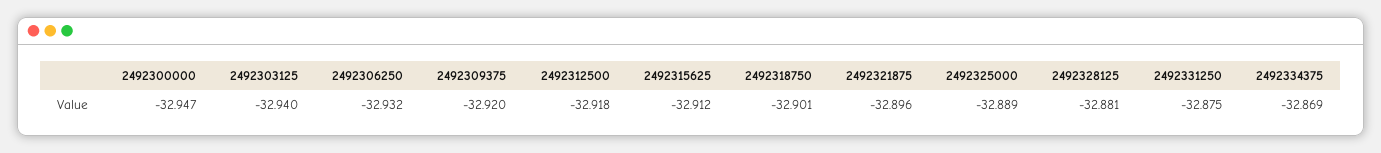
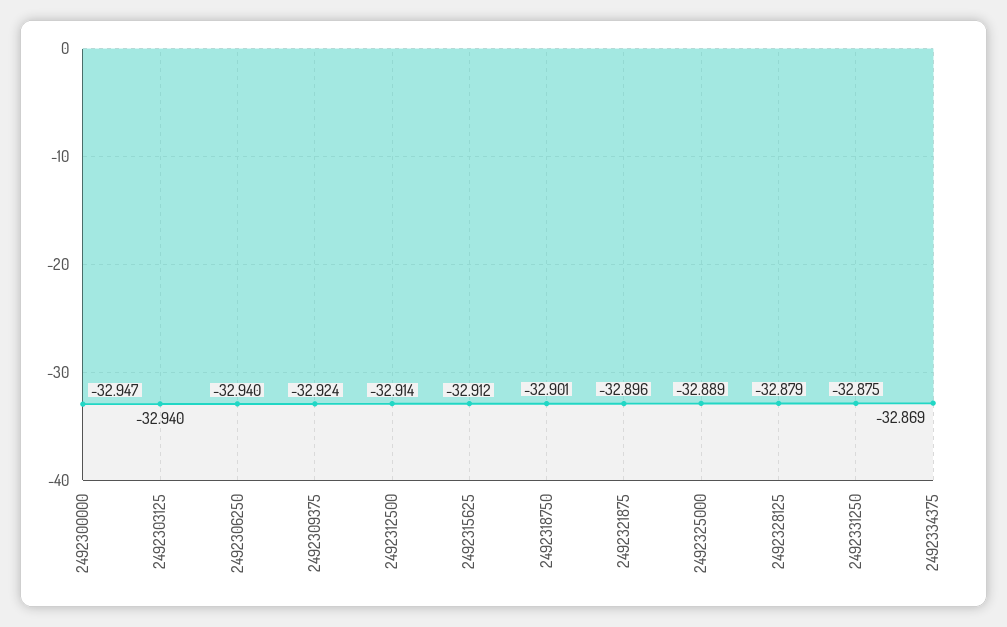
  {
    "2492300000": -32.947,
    "2492303125": -32.94,
-   "2492306250": -32.932,
+   "2492306250": -32.94,
-   "2492309375": -32.92,
+   "2492309375": -32.924,
-   "2492312500": -32.918,
+   "2492312500": -32.914,
    "2492315625": -32.912,
    "2492318750": -32.901,
    "2492321875": -32.896,
    "2492325000": -32.889,
-   "2492328125": -32.881,
+   "2492328125": -32.879,
    "2492331250": -32.875,
    "2492334375": -32.869
  }

